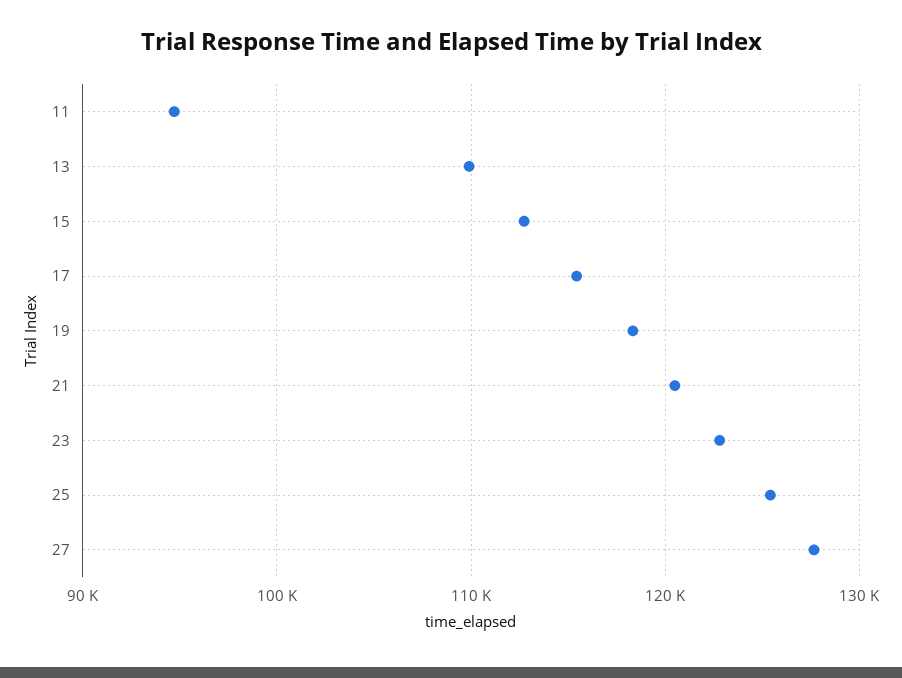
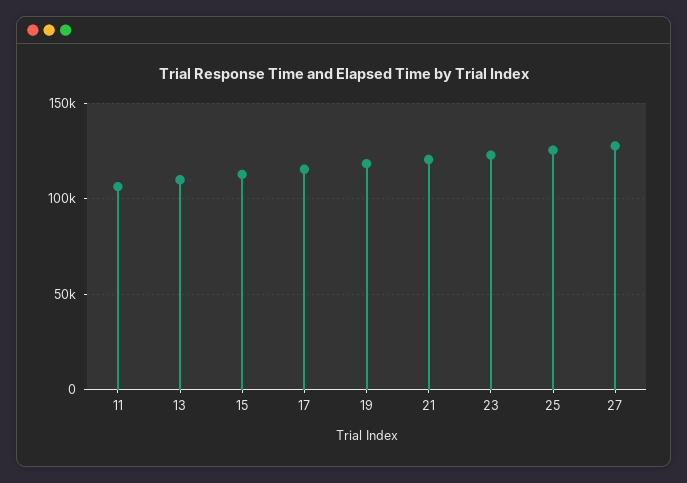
  {
-   "11": 95000,
+   "11": 105000,
    "13": 110000,
    "15": 113000,
    "17": 115000,
    "19": 118000,
    "21": 121000,
    "23": 123000,
    "25": 125000,
    "27": 128000
  }

